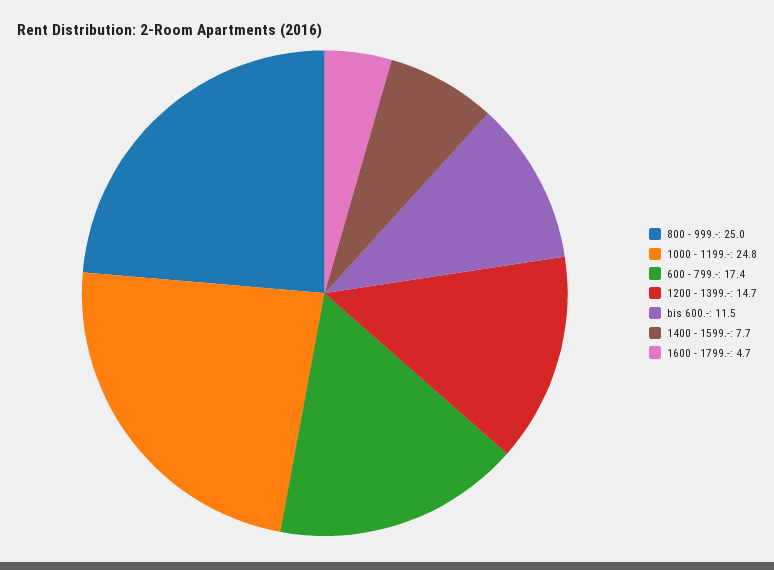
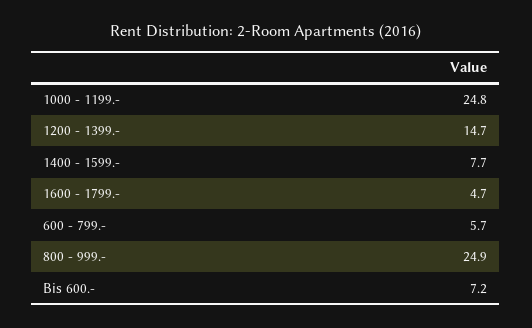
  {
-   "800 - 999.-": 25,
+   "800 - 999.-": 24.9,
    "1000 - 1199.-": 24.8,
-   "600 - 799.-": 17.4,
+   "600 - 799.-": 5.7,
    "1200 - 1399.-": 14.7,
-   "bis 600.-": 11.5,
+   "bis 600.-": 7.2,
    "1400 - 1599.-": 7.7,
    "1600 - 1799.-": 4.7
  }

